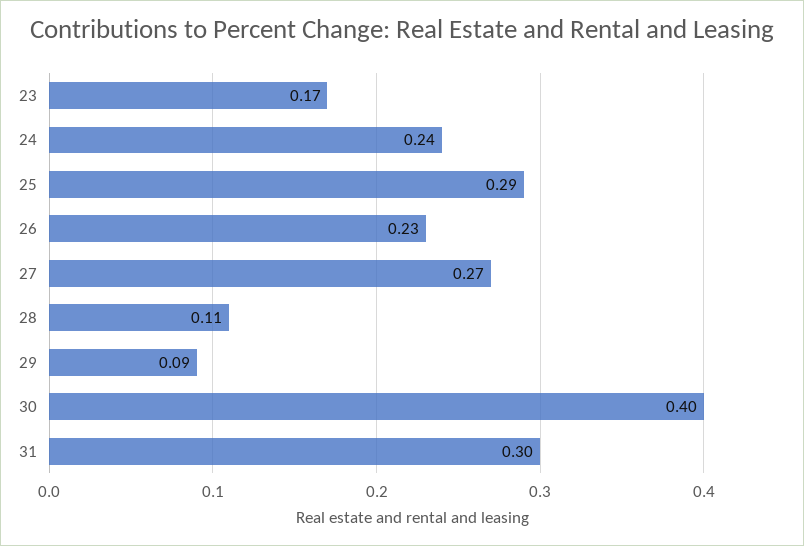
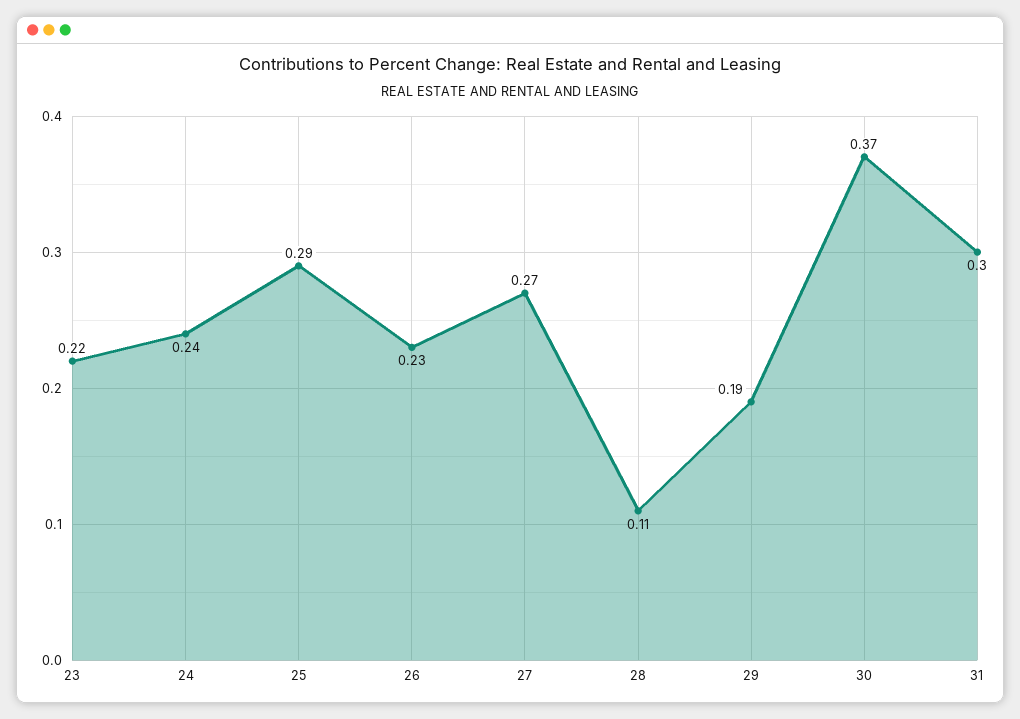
  {
-   "23": 0.17,
+   "23": 0.22,
    "24": 0.24,
    "25": 0.29,
    "26": 0.23,
    "27": 0.27,
    "28": 0.11,
-   "29": 0.09,
+   "29": 0.19,
-   "30": 0.4,
+   "30": 0.37,
    "31": 0.3
  }

